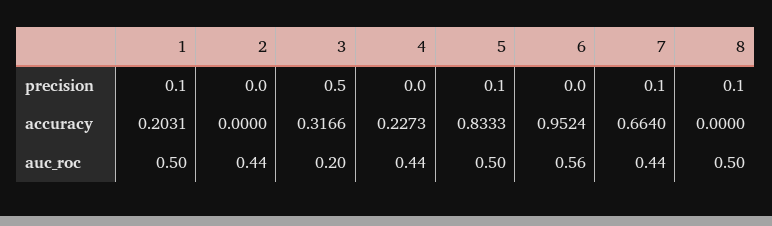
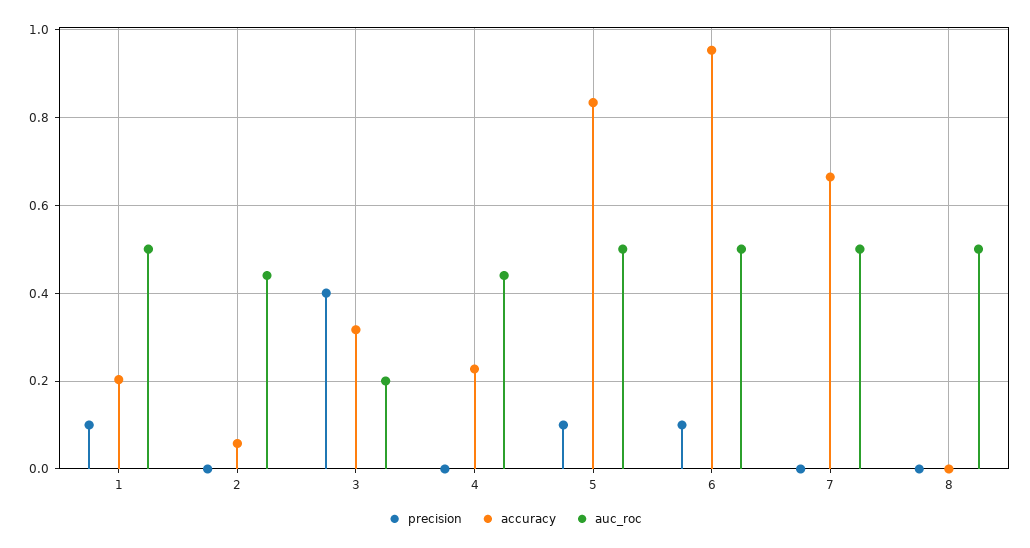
  {
    "precision": {
      "1": 0.1,
      "2": 0,
-     "3": 0.5,
+     "3": 0.4,
      "4": 0,
      "5": 0.1,
-     "6": 0,
+     "6": 0.1,
-     "7": 0.1,
+     "7": 0,
-     "8": 0.1
+     "8": 0
    },
    "accuracy": {
      "1": 0.2031,
-     "2": 0,
+     "2": 0.06,
      "3": 0.3166,
      "4": 0.2273,
      "5": 0.8333,
      "6": 0.9524,
      "7": 0.664,
      "8": 0
    },
    "auc_roc": {
      "1": 0.5,
      "2": 0.44,
      "3": 0.2,
      "4": 0.44,
      "5": 0.5,
-     "6": 0.56,
+     "6": 0.5,
-     "7": 0.44,
+     "7": 0.5,
      "8": 0.5
    }
  }

